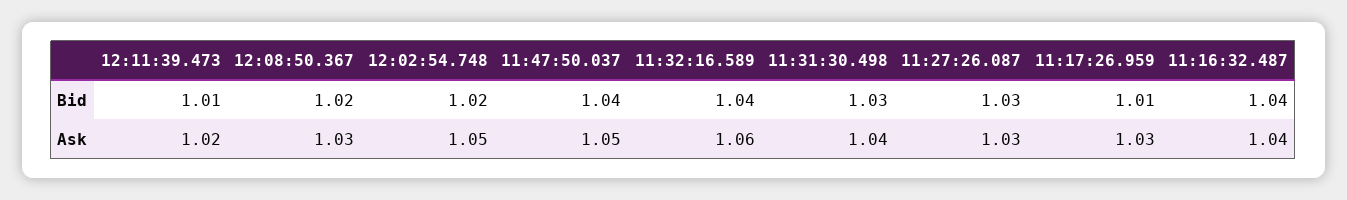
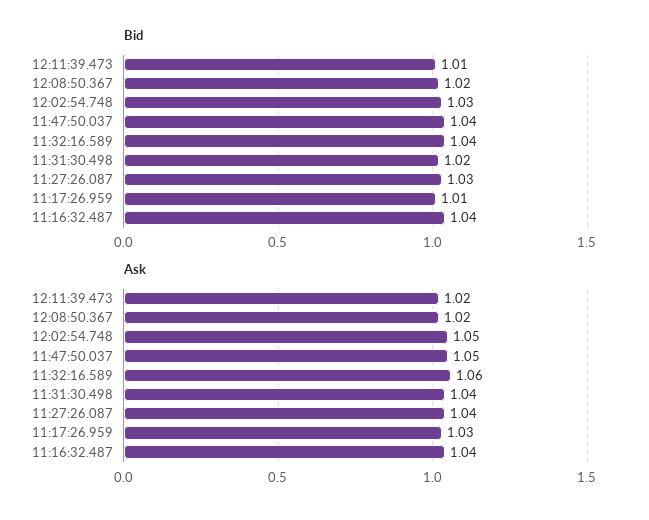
  {
    "Bid": {
      "12:11:39.473": 1.01,
      "12:08:50.367": 1.02,
-     "12:02:54.748": 1.02,
+     "12:02:54.748": 1.03,
      "11:47:50.037": 1.04,
      "11:32:16.589": 1.04,
-     "11:31:30.498": 1.03,
+     "11:31:30.498": 1.02,
      "11:27:26.087": 1.03,
      "11:17:26.959": 1.01,
      "11:16:32.487": 1.04
    },
    "Ask": {
      "12:11:39.473": 1.02,
-     "12:08:50.367": 1.03,
+     "12:08:50.367": 1.02,
      "12:02:54.748": 1.05,
      "11:47:50.037": 1.05,
      "11:32:16.589": 1.06,
      "11:31:30.498": 1.04,
-     "11:27:26.087": 1.03,
+     "11:27:26.087": 1.04,
      "11:17:26.959": 1.03,
      "11:16:32.487": 1.04
    }
  }

